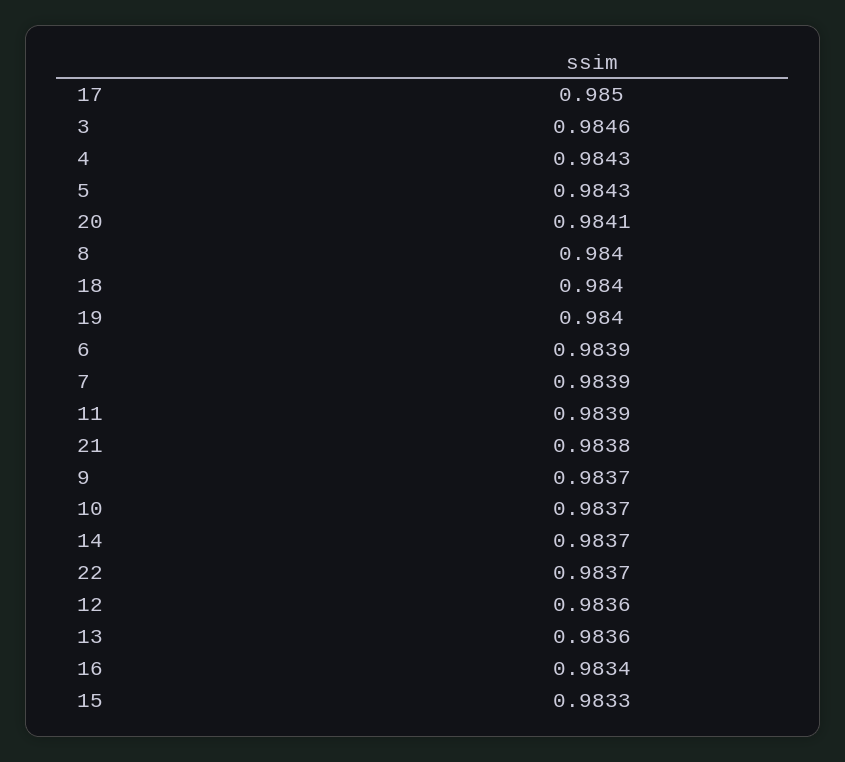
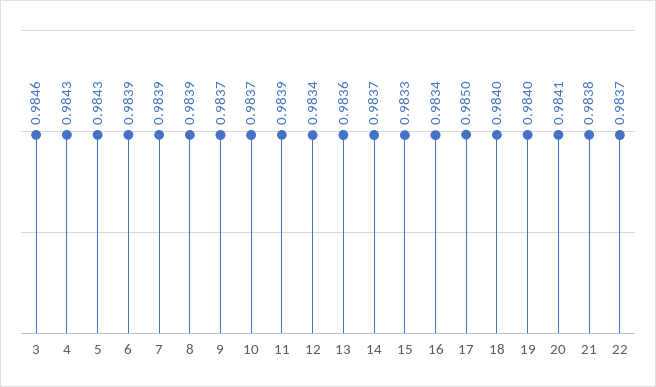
  {
    "17": 0.985,
    "3": 0.9846,
    "4": 0.9843,
    "5": 0.9843,
    "20": 0.9841,
-   "8": 0.984,
+   "8": 0.9839,
    "18": 0.984,
    "19": 0.984,
    "6": 0.9839,
    "7": 0.9839,
    "11": 0.9839,
    "21": 0.9838,
    "9": 0.9837,
    "10": 0.9837,
    "14": 0.9837,
    "22": 0.9837,
-   "12": 0.9836,
+   "12": 0.9834,
    "13": 0.9836,
    "16": 0.9834,
    "15": 0.9833
  }

